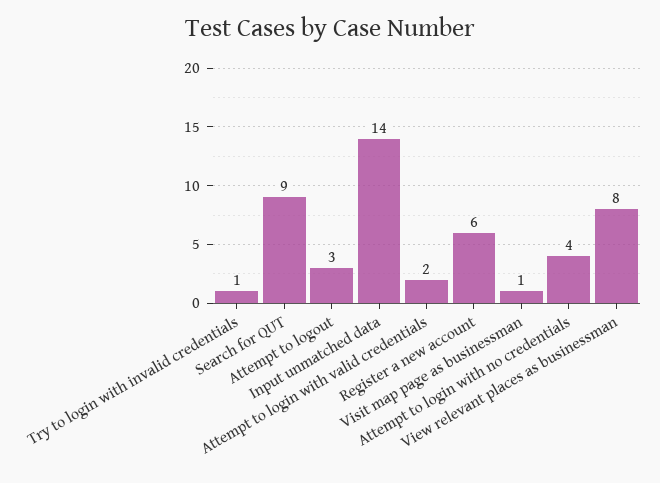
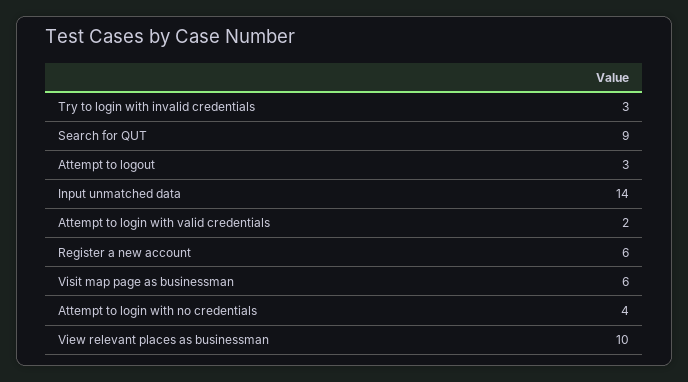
  {
-   "Try to login with invalid credentials": 1,
+   "Try to login with invalid credentials": 3,
    "Search for QUT": 9,
    "Attempt to logout": 3,
    "Input unmatched data": 14,
    "Attempt to login with valid credentials": 2,
    "Register a new account": 6,
-   "Visit map page as businessman": 1,
+   "Visit map page as businessman": 6,
    "Attempt to login with no credentials": 4,
-   "View relevant places as businessman": 8
+   "View relevant places as businessman": 10
  }

